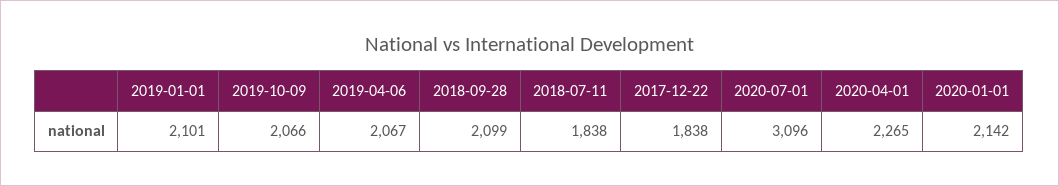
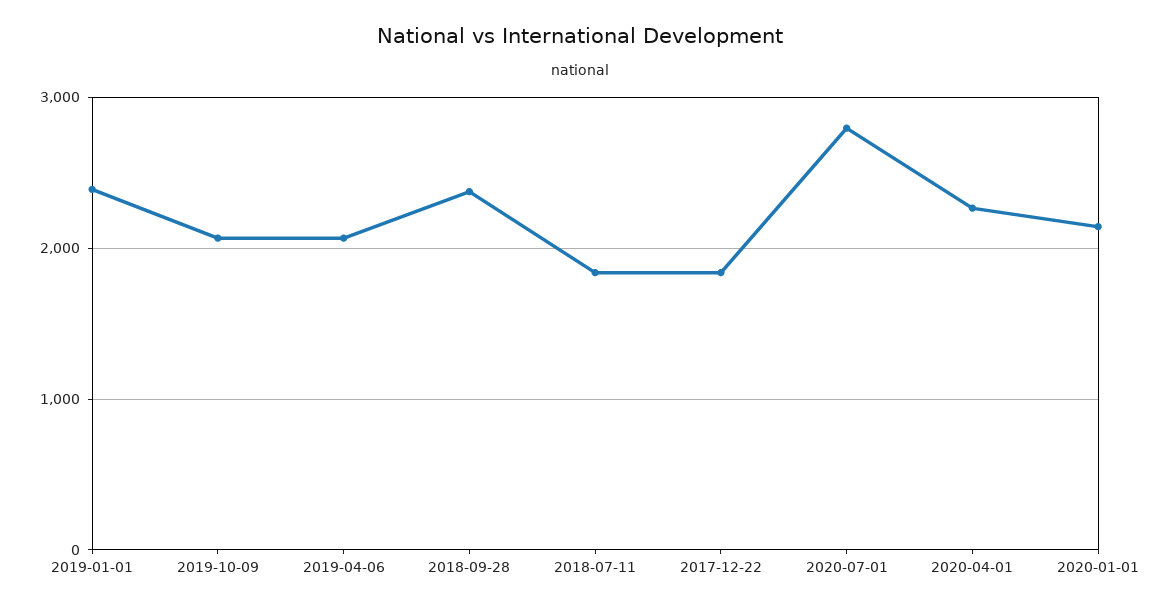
  {
-   "2019-01-01": 2101,
+   "2019-01-01": 2400,
    "2019-10-09": 2066,
    "2019-04-06": 2067,
-   "2018-09-28": 2099,
+   "2018-09-28": 2400,
    "2018-07-11": 1838,
    "2017-12-22": 1838,
-   "2020-07-01": 3096,
+   "2020-07-01": 2800,
    "2020-04-01": 2265,
    "2020-01-01": 2142
  }

